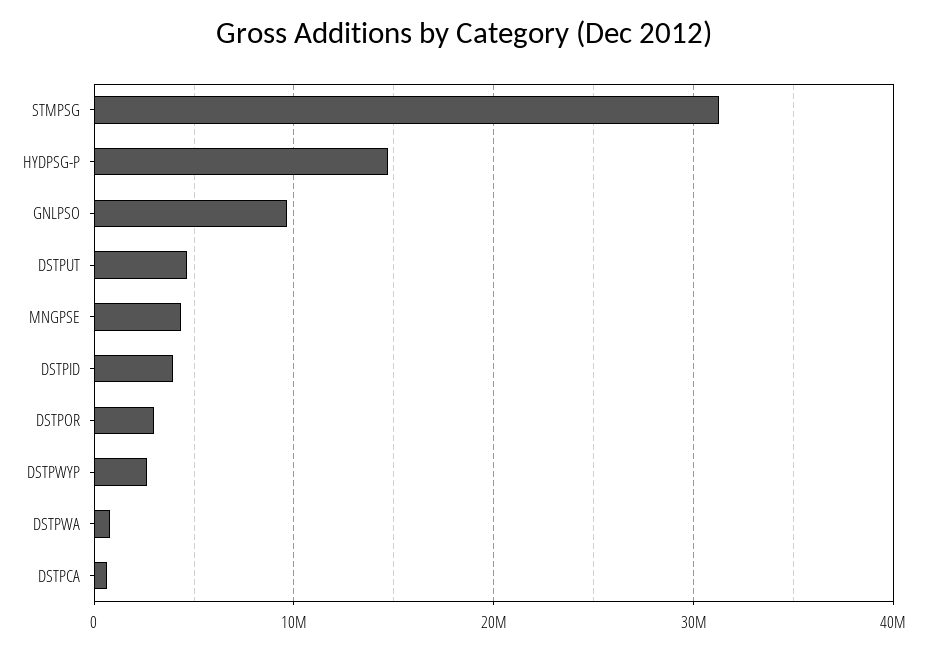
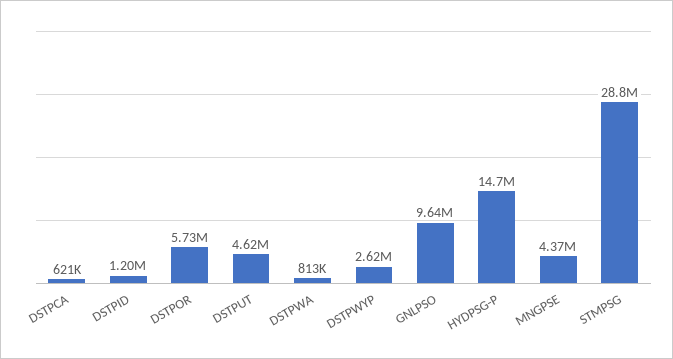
  {
-   "STMPSG": 31000000,
+   "STMPSG": 28800000,
    "HYDPSG-P": 14700000,
    "GNLPSO": 9640000,
    "DSTPUT": 4620000,
    "MNGPSE": 4370000,
-   "DSTPID": 4000000,
+   "DSTPID": 1200000,
-   "DSTPOR": 3000000,
+   "DSTPOR": 5730000,
    "DSTPWYP": 2620000,
    "DSTPWA": 813000,
    "DSTPCA": 621000
  }

